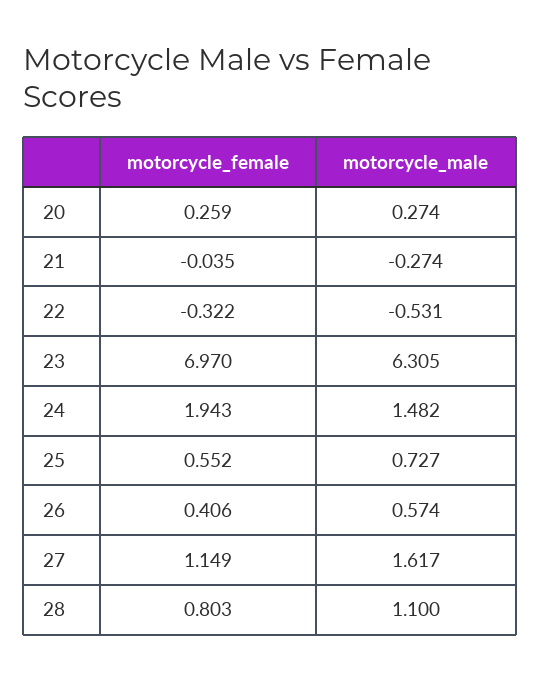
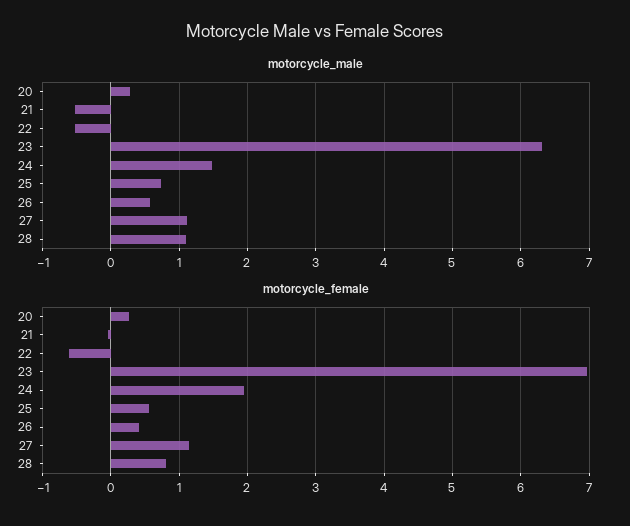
  {
    "motorcycle_female": {
      "20": 0.259,
      "21": -0.035,
-     "22": -0.322,
+     "22": -0.6,
      "23": 6.97,
      "24": 1.943,
      "25": 0.552,
      "26": 0.406,
      "27": 1.149,
      "28": 0.803
    },
    "motorcycle_male": {
      "20": 0.274,
-     "21": -0.274,
+     "21": -0.5,
      "22": -0.531,
      "23": 6.305,
      "24": 1.482,
      "25": 0.727,
      "26": 0.574,
-     "27": 1.617,
+     "27": 1.1,
      "28": 1.1
    }
  }

